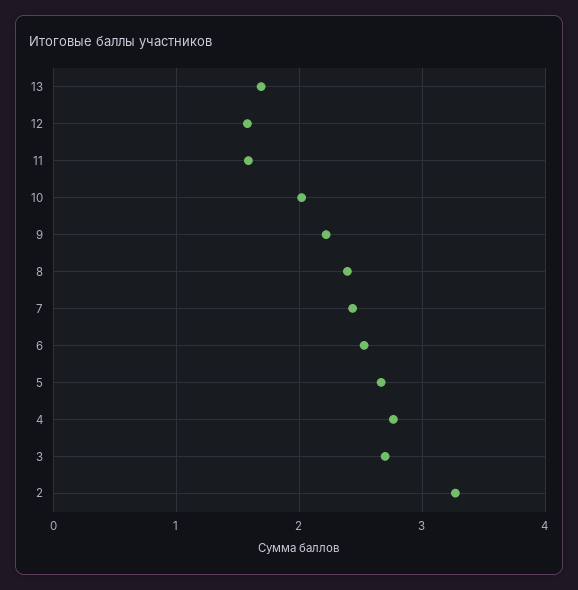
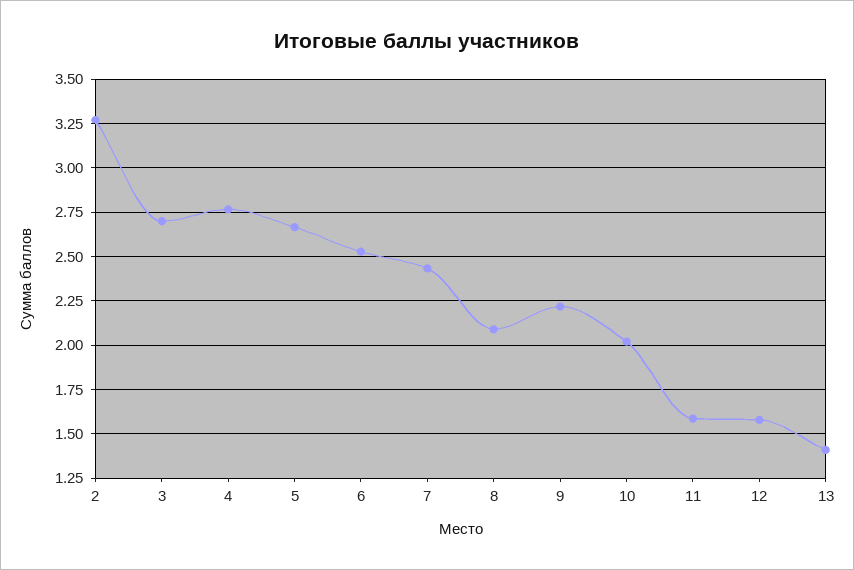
  {
-   "13": 1.7,
+   "13": 1.4,
    "12": 1.6,
    "11": 1.6,
    "10": 2,
    "9": 2.2,
-   "8": 2.4,
+   "8": 2.1,
    "7": 2.45,
    "6": 2.55,
    "5": 2.65,
    "4": 2.75,
    "3": 2.7,
    "2": 3.25
  }

